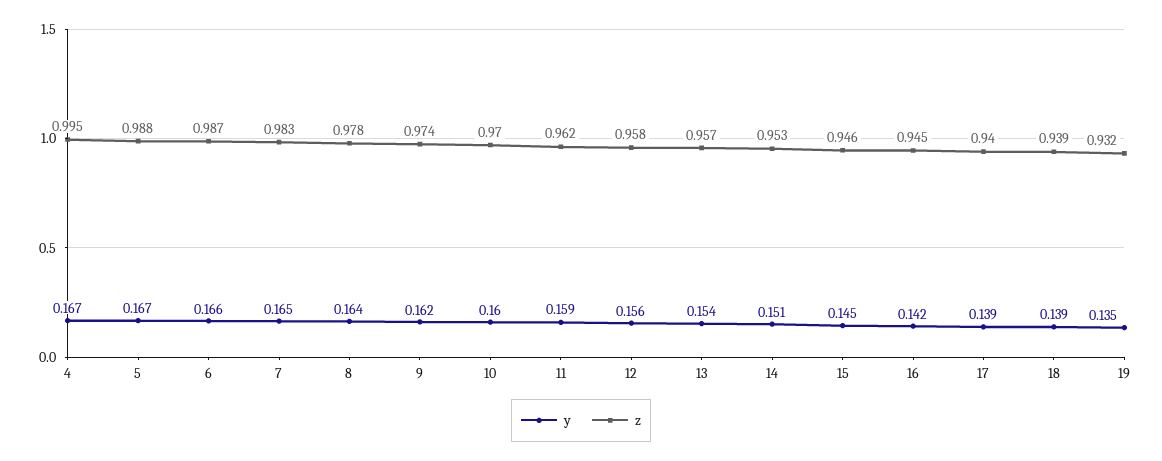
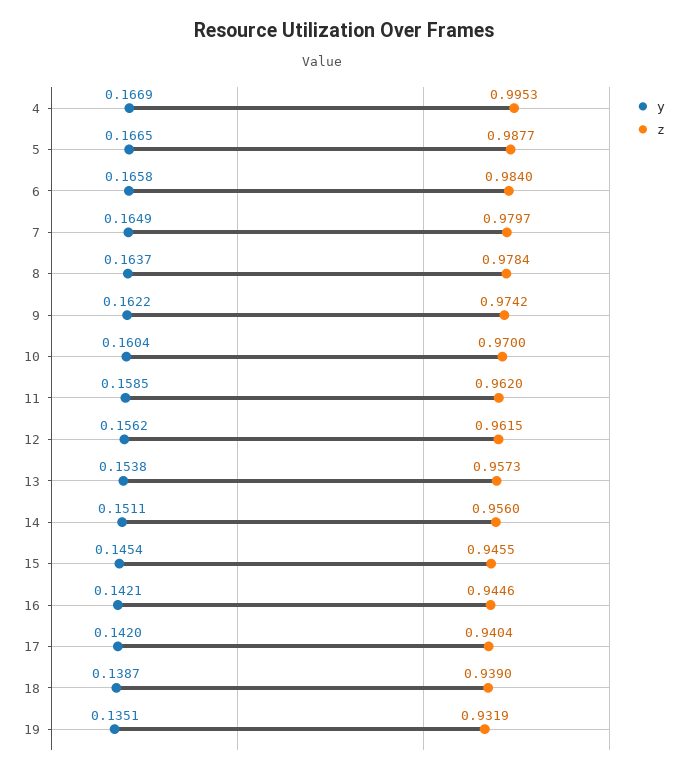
  {
    "y": {
      "4": 0.1669,
      "5": 0.1665,
      "6": 0.1658,
      "7": 0.1649,
      "8": 0.1637,
      "9": 0.1622,
      "10": 0.1604,
      "11": 0.1585,
      "12": 0.1562,
      "13": 0.1538,
      "14": 0.1511,
      "15": 0.1454,
      "16": 0.1421,
-     "17": 0.139,
+     "17": 0.142,
      "18": 0.1387,
      "19": 0.1351
    },
    "z": {
      "4": 0.9953,
      "5": 0.9877,
-     "6": 0.987,
+     "6": 0.984,
-     "7": 0.983,
+     "7": 0.9797,
      "8": 0.9784,
      "9": 0.9742,
      "10": 0.97,
      "11": 0.962,
-     "12": 0.958,
+     "12": 0.9615,
      "13": 0.9573,
-     "14": 0.953,
+     "14": 0.956,
      "15": 0.9455,
      "16": 0.9446,
      "17": 0.9404,
      "18": 0.939,
      "19": 0.9319
    }
  }

